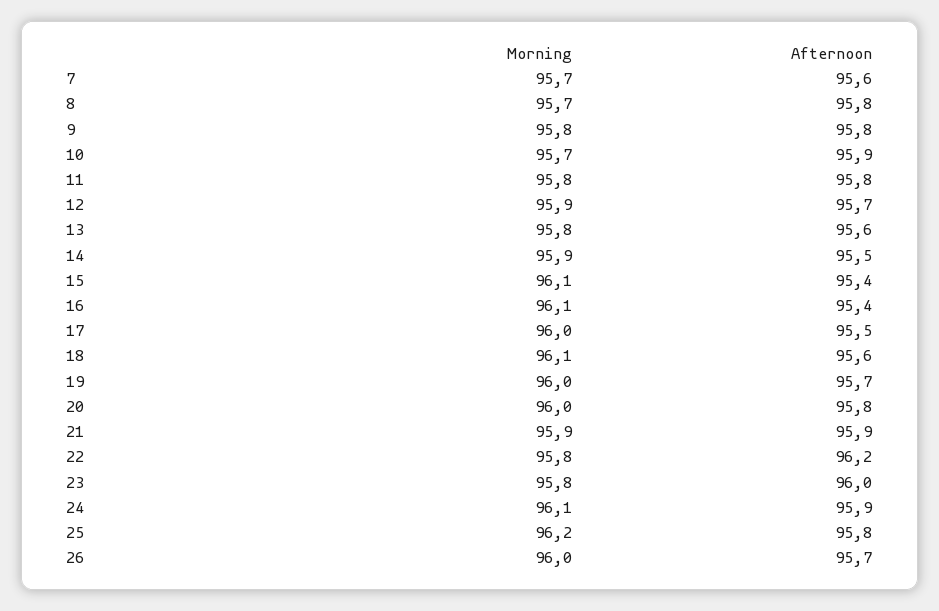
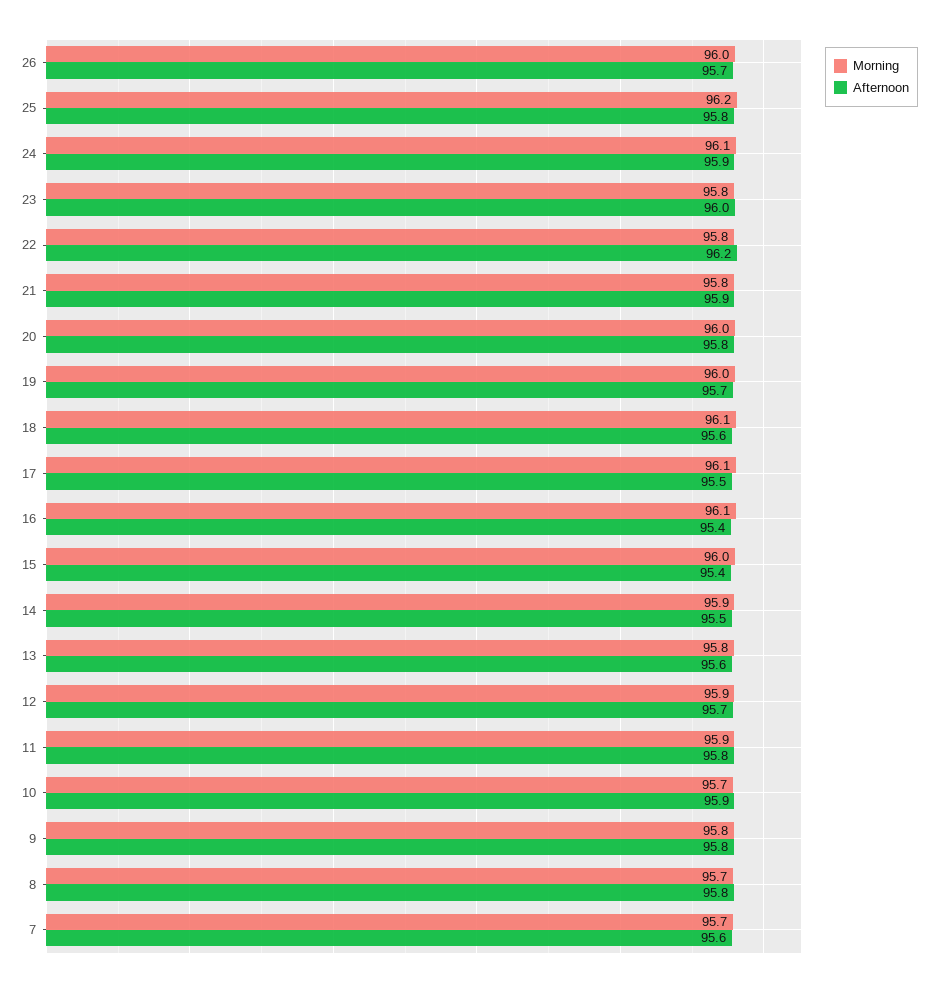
  {
    "Morning": {
      "7": 95.7,
      "8": 95.7,
      "9": 95.8,
      "10": 95.7,
-     "11": 95.8,
+     "11": 95.9,
      "12": 95.9,
      "13": 95.8,
      "14": 95.9,
-     "15": 96.1,
+     "15": 96,
      "16": 96.1,
-     "17": 96,
+     "17": 96.1,
      "18": 96.1,
      "19": 96,
      "20": 96,
-     "21": 95.9,
+     "21": 95.8,
      "22": 95.8,
      "23": 95.8,
      "24": 96.1,
      "25": 96.2,
      "26": 96
    },
    "Afternoon": {
      "7": 95.6,
      "8": 95.8,
      "9": 95.8,
      "10": 95.9,
      "11": 95.8,
      "12": 95.7,
      "13": 95.6,
      "14": 95.5,
      "15": 95.4,
      "16": 95.4,
      "17": 95.5,
      "18": 95.6,
      "19": 95.7,
      "20": 95.8,
      "21": 95.9,
      "22": 96.2,
      "23": 96,
      "24": 95.9,
      "25": 95.8,
      "26": 95.7
    }
  }

